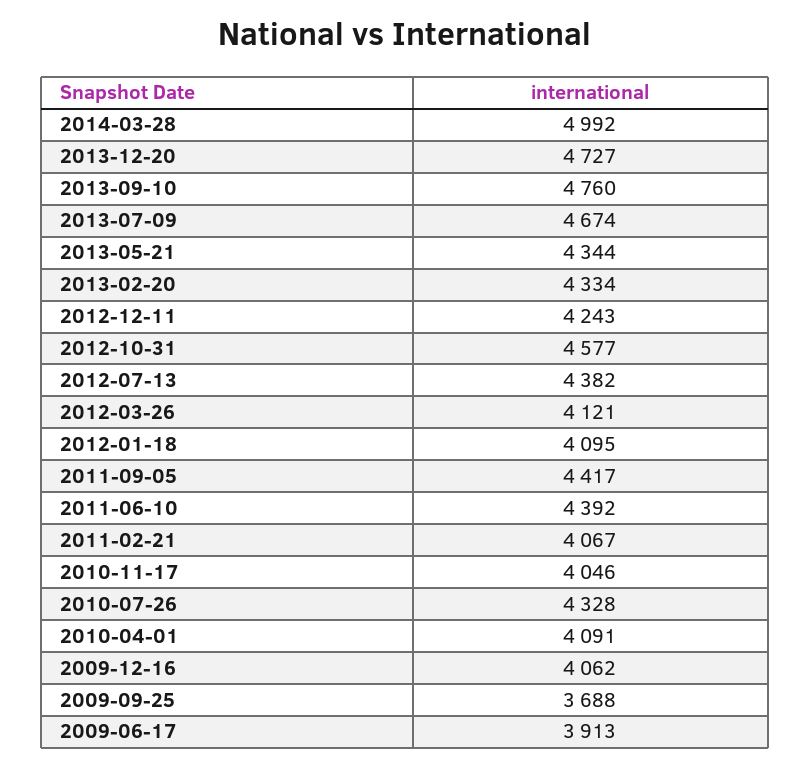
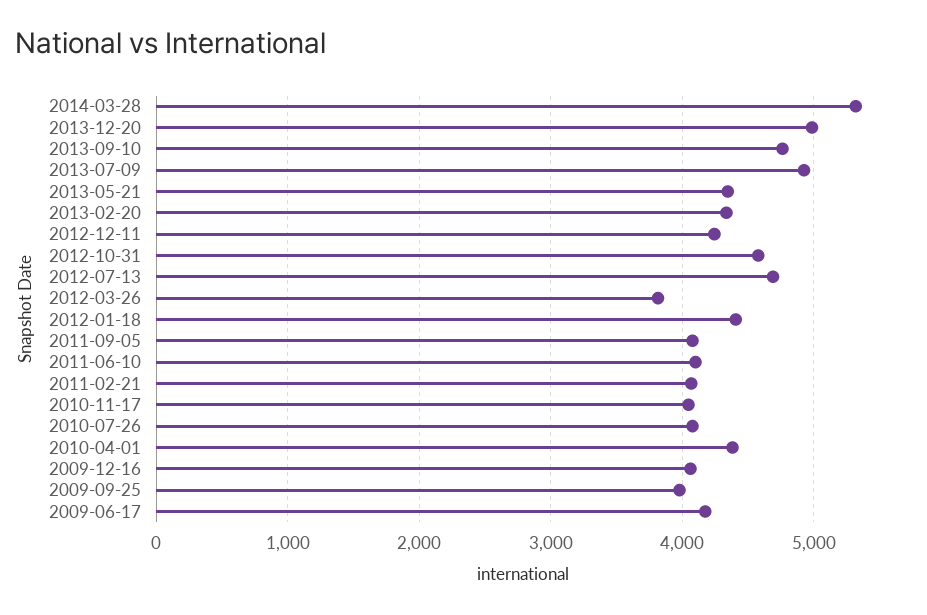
  {
-   "2014-03-28": 4992,
+   "2014-03-28": 5300,
-   "2013-12-20": 4727,
+   "2013-12-20": 5000,
    "2013-09-10": 4760,
-   "2013-07-09": 4674,
+   "2013-07-09": 4900,
    "2013-05-21": 4344,
    "2013-02-20": 4334,
    "2012-12-11": 4243,
    "2012-10-31": 4577,
-   "2012-07-13": 4382,
+   "2012-07-13": 4700,
-   "2012-03-26": 4121,
+   "2012-03-26": 3800,
-   "2012-01-18": 4095,
+   "2012-01-18": 4400,
-   "2011-09-05": 4417,
+   "2011-09-05": 4100,
-   "2011-06-10": 4392,
+   "2011-06-10": 4100,
    "2011-02-21": 4067,
    "2010-11-17": 4046,
-   "2010-07-26": 4328,
+   "2010-07-26": 4100,
-   "2010-04-01": 4091,
+   "2010-04-01": 4400,
    "2009-12-16": 4062,
-   "2009-09-25": 3688,
+   "2009-09-25": 4000,
-   "2009-06-17": 3913
+   "2009-06-17": 4200
  }

